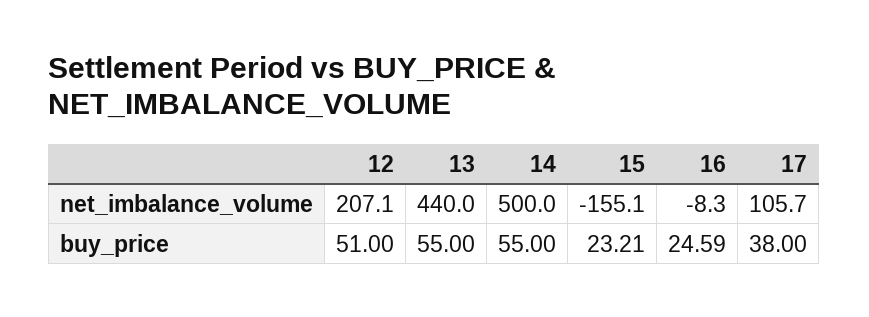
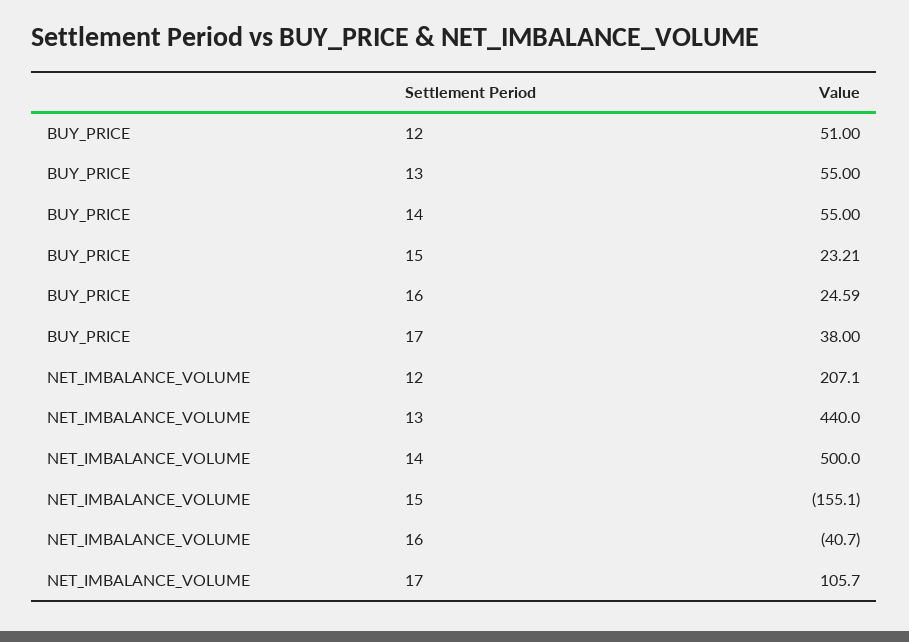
  {
    "12": {
      "net_imbalance_volume": 207.1,
      "buy_price": 51
    },
    "13": {
      "net_imbalance_volume": 440,
      "buy_price": 55
    },
    "14": {
      "net_imbalance_volume": 500,
      "buy_price": 55
    },
    "15": {
      "net_imbalance_volume": -155.1,
      "buy_price": 23.21
    },
    "16": {
-     "net_imbalance_volume": -8.3,
+     "net_imbalance_volume": -40.7,
      "buy_price": 24.59
    },
    "17": {
      "net_imbalance_volume": 105.7,
      "buy_price": 38
    }
  }

